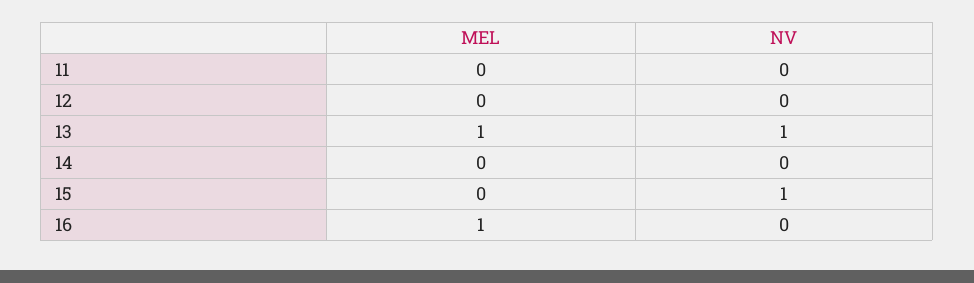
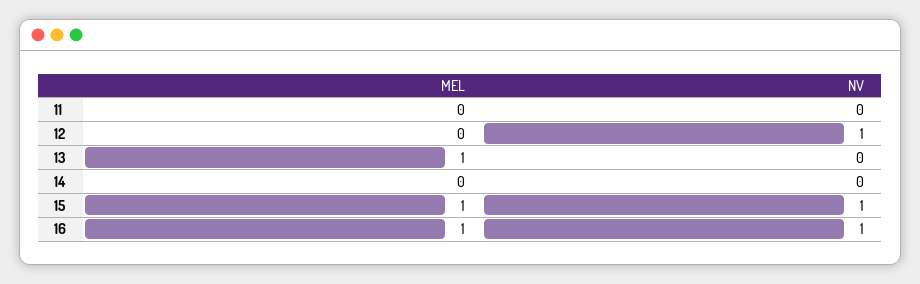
  {
    "MEL": {
      "11": 0,
      "12": 0,
      "13": 1,
      "14": 0,
-     "15": 0,
+     "15": 1,
      "16": 1
    },
    "NV": {
      "11": 0,
-     "12": 0,
+     "12": 1,
-     "13": 1,
+     "13": 0,
      "14": 0,
      "15": 1,
-     "16": 0
+     "16": 1
    }
  }

